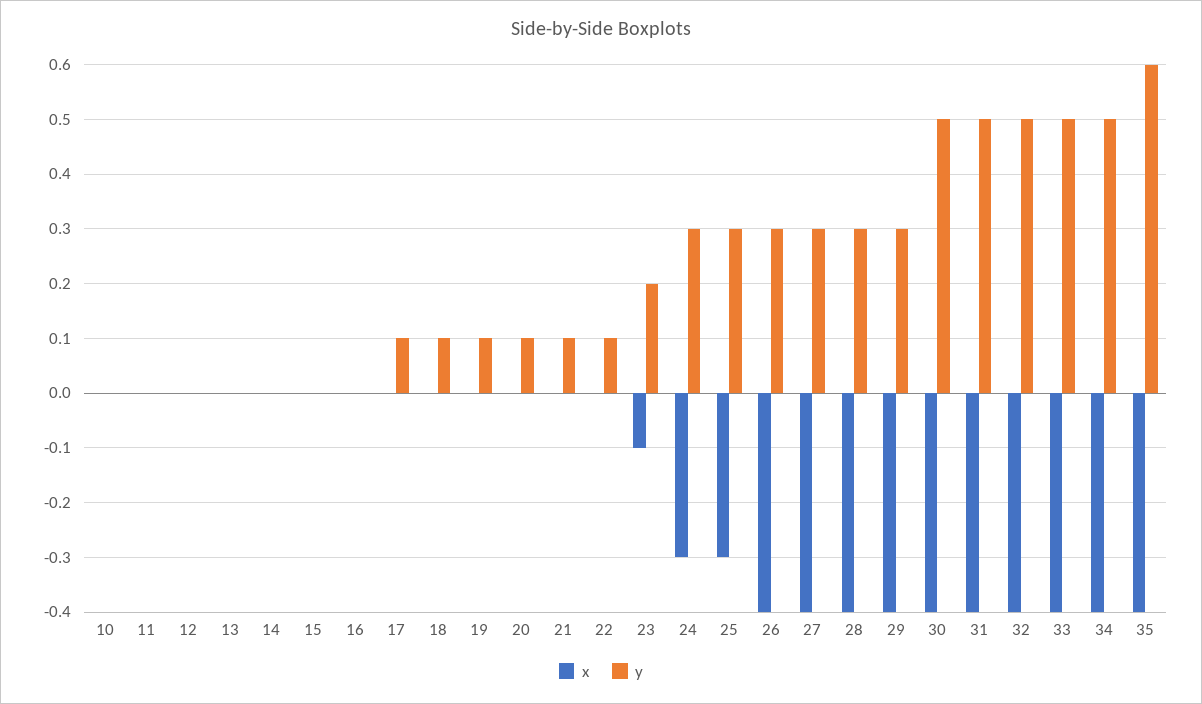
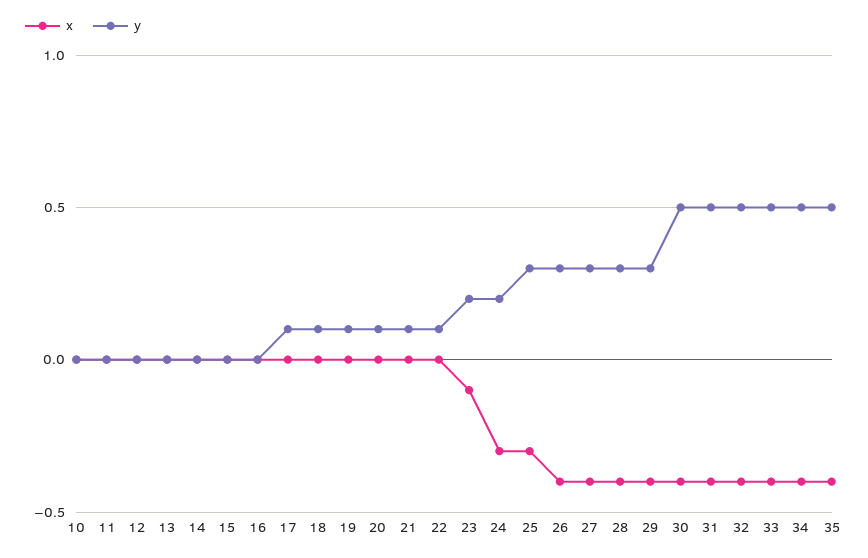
  {
    "x": {
      "10": 0,
      "11": 0,
      "12": 0,
      "13": 0,
      "14": 0,
      "15": 0,
      "16": 0,
      "17": 0,
      "18": 0,
      "19": 0,
      "20": 0,
      "21": 0,
      "22": 0,
      "23": -0.1,
      "24": -0.3,
      "25": -0.3,
      "26": -0.4,
      "27": -0.4,
      "28": -0.4,
      "29": -0.4,
      "30": -0.4,
      "31": -0.4,
      "32": -0.4,
      "33": -0.4,
      "34": -0.4,
      "35": -0.4
    },
    "y": {
      "10": 0,
      "11": 0,
      "12": 0,
      "13": 0,
      "14": 0,
      "15": 0,
      "16": 0,
      "17": 0.1,
      "18": 0.1,
      "19": 0.1,
      "20": 0.1,
      "21": 0.1,
      "22": 0.1,
      "23": 0.2,
-     "24": 0.3,
+     "24": 0.2,
      "25": 0.3,
      "26": 0.3,
      "27": 0.3,
      "28": 0.3,
      "29": 0.3,
      "30": 0.5,
      "31": 0.5,
      "32": 0.5,
      "33": 0.5,
      "34": 0.5,
-     "35": 0.6
+     "35": 0.5
    }
  }

